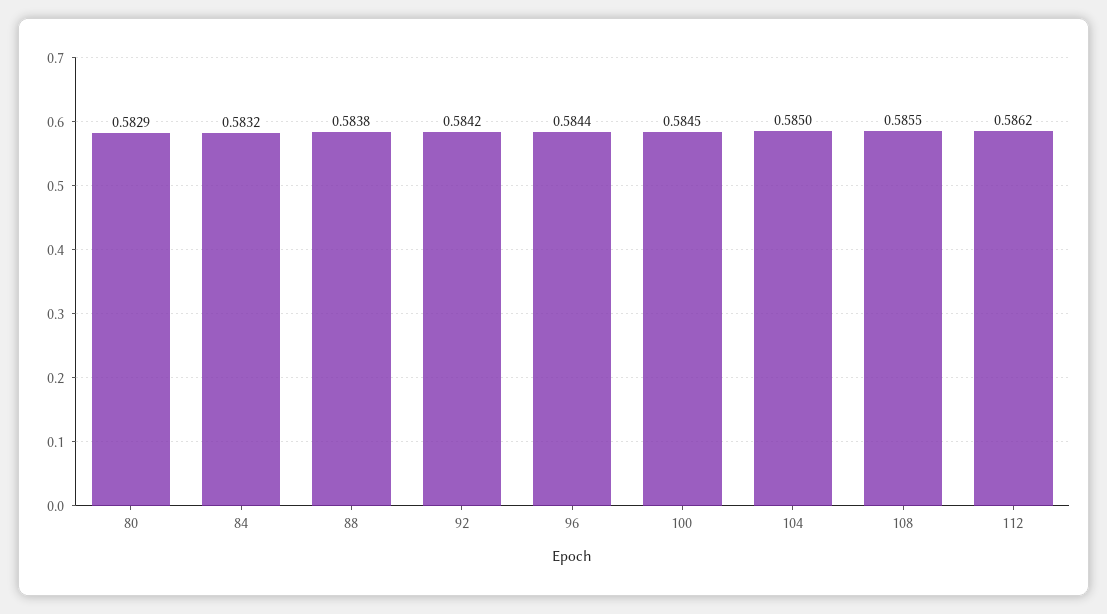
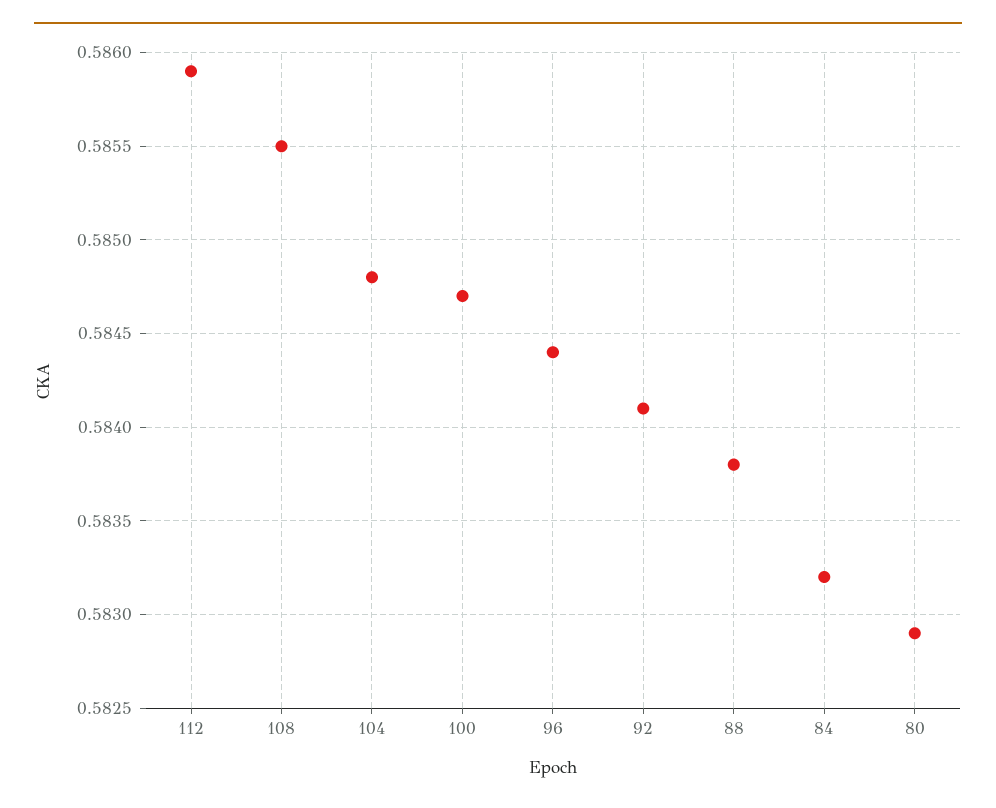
  {
    "80": 0.5829,
    "84": 0.5832,
    "88": 0.5838,
-   "92": 0.5842,
+   "92": 0.5841,
    "96": 0.5844,
-   "100": 0.5845,
+   "100": 0.5847,
-   "104": 0.585,
+   "104": 0.5848,
    "108": 0.5855,
-   "112": 0.5862
+   "112": 0.5859
  }

